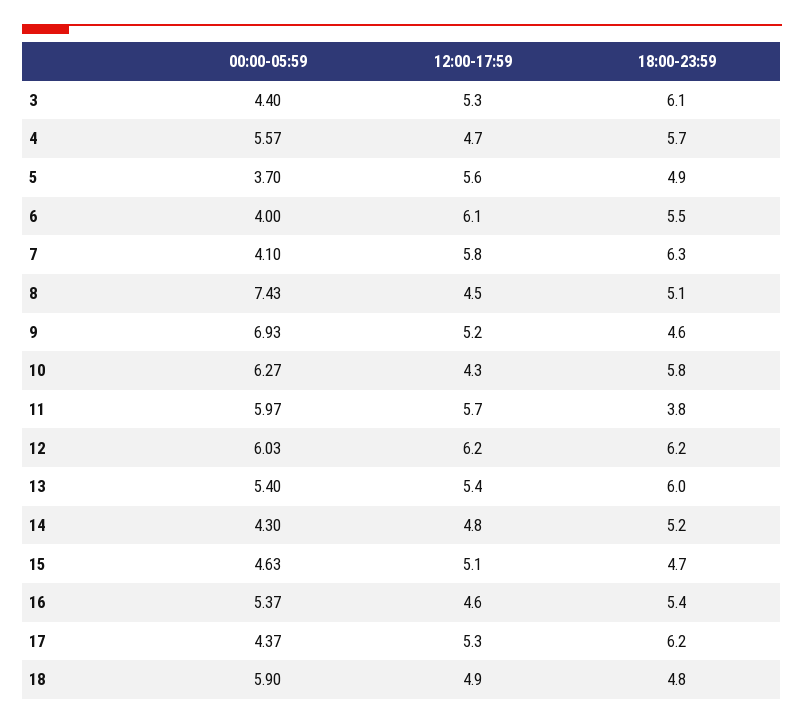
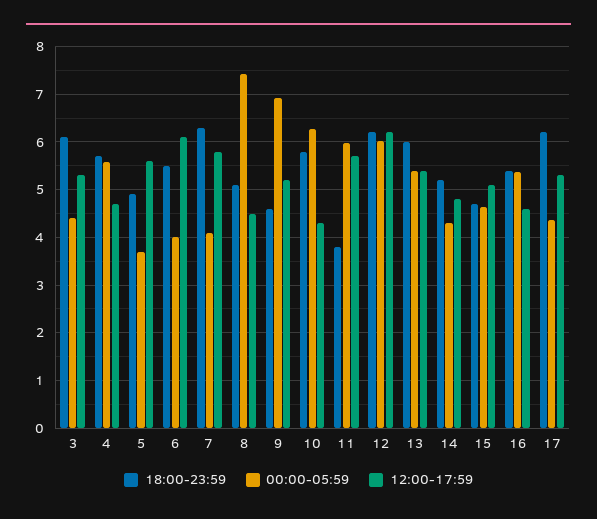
  {
    "00:00-05:59": {
      "3": 4.4,
      "4": 5.57,
      "5": 3.7,
      "6": 4,
      "7": 4.1,
      "8": 7.43,
      "9": 6.93,
      "10": 6.27,
      "11": 5.97,
      "12": 6.03,
      "13": 5.4,
      "14": 4.3,
      "15": 4.63,
      "16": 5.37,
-     "17": 4.37,
+     "17": 4.37
-     "18": 5.9
    },
    "12:00-17:59": {
      "3": 5.3,
      "4": 4.7,
      "5": 5.6,
      "6": 6.1,
      "7": 5.8,
      "8": 4.5,
      "9": 5.2,
      "10": 4.3,
      "11": 5.7,
      "12": 6.2,
      "13": 5.4,
      "14": 4.8,
      "15": 5.1,
      "16": 4.6,
-     "17": 5.3,
+     "17": 5.3
-     "18": 4.9
    },
    "18:00-23:59": {
      "3": 6.1,
      "4": 5.7,
      "5": 4.9,
      "6": 5.5,
      "7": 6.3,
      "8": 5.1,
      "9": 4.6,
      "10": 5.8,
      "11": 3.8,
      "12": 6.2,
      "13": 6,
      "14": 5.2,
      "15": 4.7,
      "16": 5.4,
-     "17": 6.2,
+     "17": 6.2
-     "18": 4.8
    }
  }

